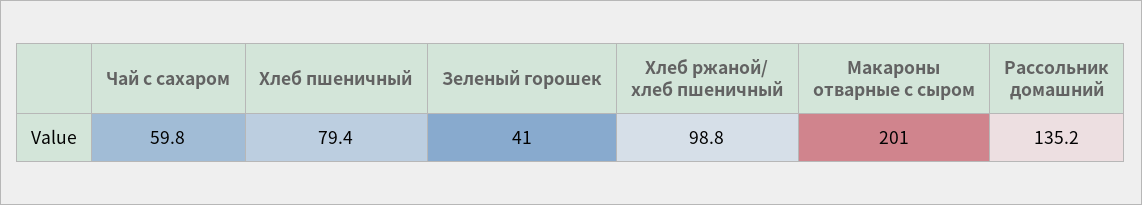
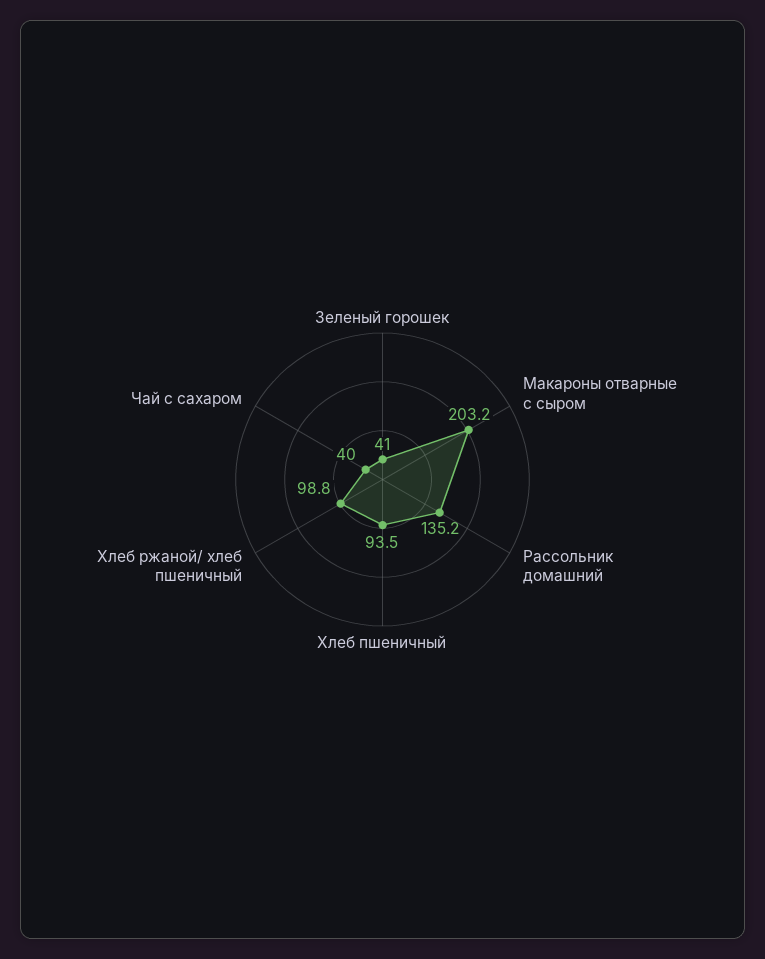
  {
-   "Чай с сахаром": 59.8,
+   "Чай с сахаром": 40,
-   "Хлеб пшеничный": 79.4,
+   "Хлеб пшеничный": 93.5,
    "Зеленый горошек": 41,
    "Хлеб ржаной/ хлеб пшеничный": 98.8,
-   "Макароны отварные с сыром": 201,
+   "Макароны отварные с сыром": 203.2,
    "Рассольник домашний": 135.2
  }

